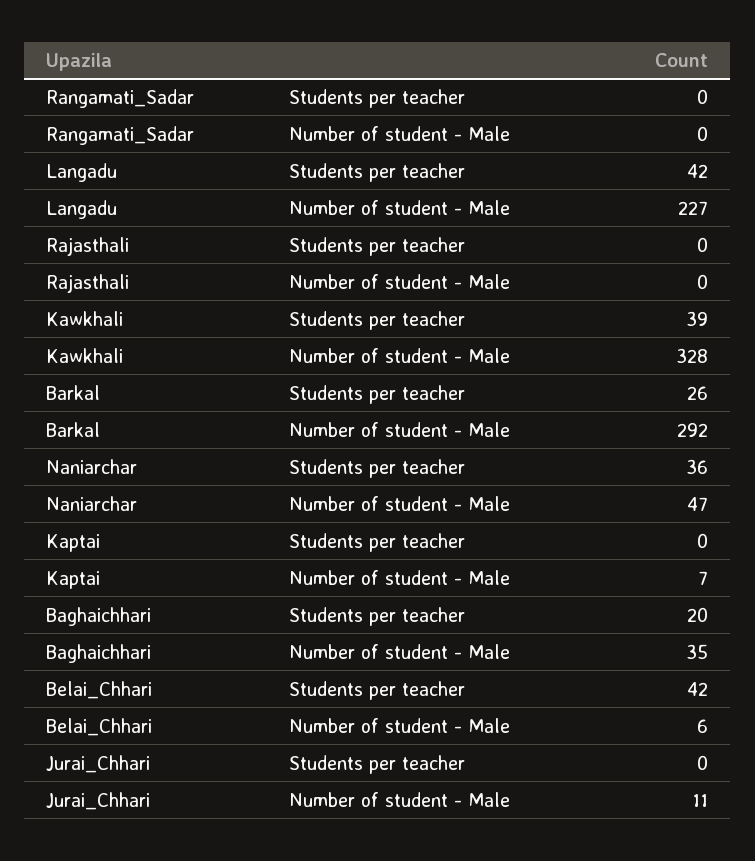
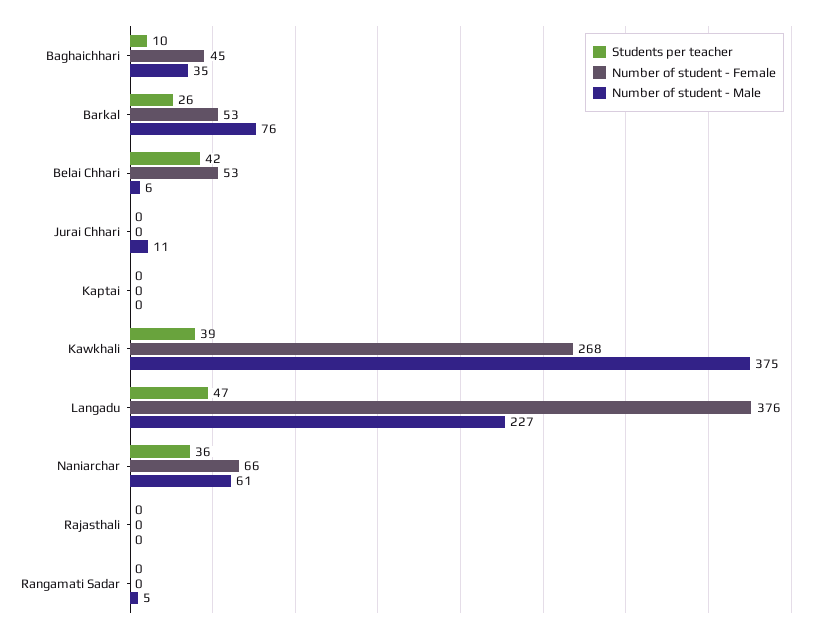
  {
    "Students per teacher": {
      "Rangamati_Sadar": 0,
-     "Langadu": 42,
+     "Langadu": 47,
      "Rajasthali": 0,
      "Kawkhali": 39,
      "Barkal": 26,
      "Naniarchar": 36,
      "Kaptai": 0,
-     "Baghaichhari": 20,
+     "Baghaichhari": 10,
      "Belai_Chhari": 42,
      "Jurai_Chhari": 0
    },
    "Number of student - Male": {
-     "Rangamati_Sadar": 0,
+     "Rangamati_Sadar": 5,
      "Langadu": 227,
      "Rajasthali": 0,
-     "Kawkhali": 328,
+     "Kawkhali": 375,
-     "Barkal": 292,
+     "Barkal": 76,
-     "Naniarchar": 47,
+     "Naniarchar": 61,
-     "Kaptai": 7,
+     "Kaptai": 0,
      "Baghaichhari": 35,
      "Belai_Chhari": 6,
      "Jurai_Chhari": 11
-   }
+   },
+   "Number of student - Female": {
+     "Baghaichhari": 45,
+     "Barkal": 53,
+     "Belai_Chhari": 53,
+     "Jurai_Chhari": 0,
+     "Kaptai": 0,
+     "Kawkhali": 268,
+     "Langadu": 376,
+     "Naniarchar": 66,
+     "Rajasthali": 0,
+     "Rangamati_Sadar": 0
+   }
  }

